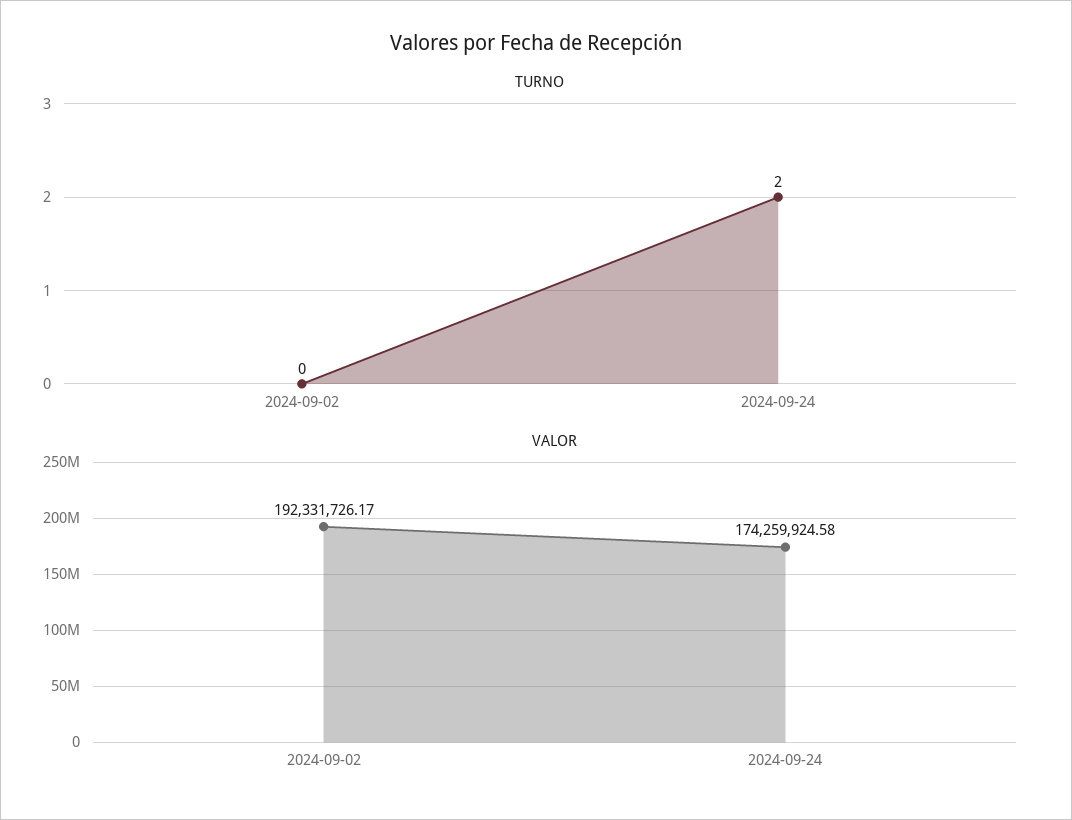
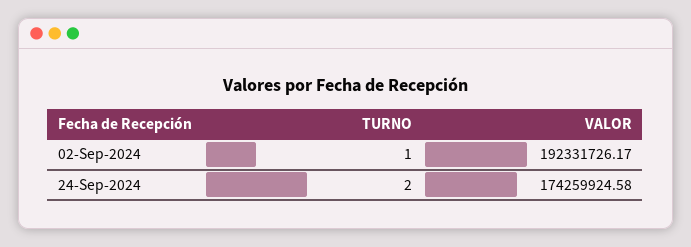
  {
    "TURNO": {
-     "2024-09-02": 0,
+     "2024-09-02": 1,
      "2024-09-24": 2
    },
    "VALOR": {
      "2024-09-02": 192331726.17,
      "2024-09-24": 174259924.58
    }
  }

